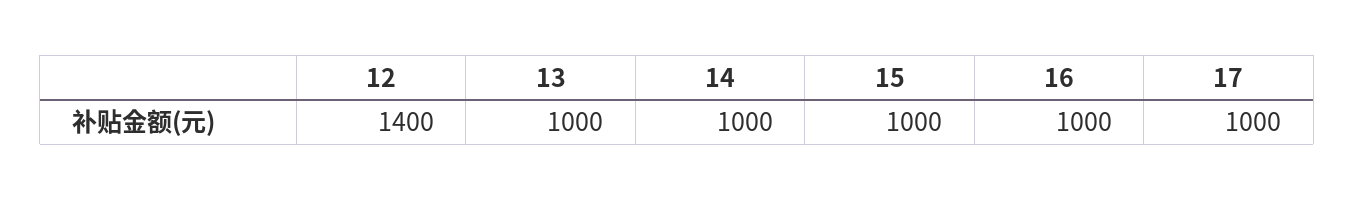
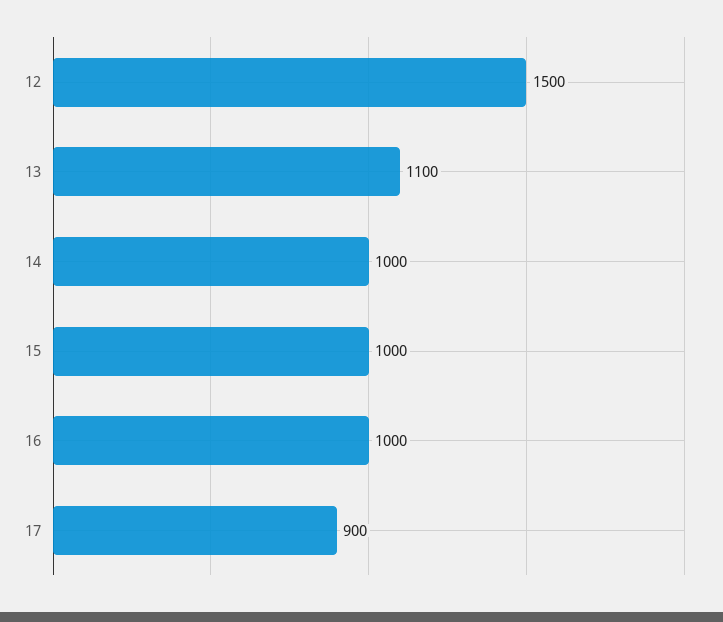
  {
-   "12": 1400,
+   "12": 1500,
-   "13": 1000,
+   "13": 1100,
    "14": 1000,
    "15": 1000,
    "16": 1000,
-   "17": 1000
+   "17": 900
  }

